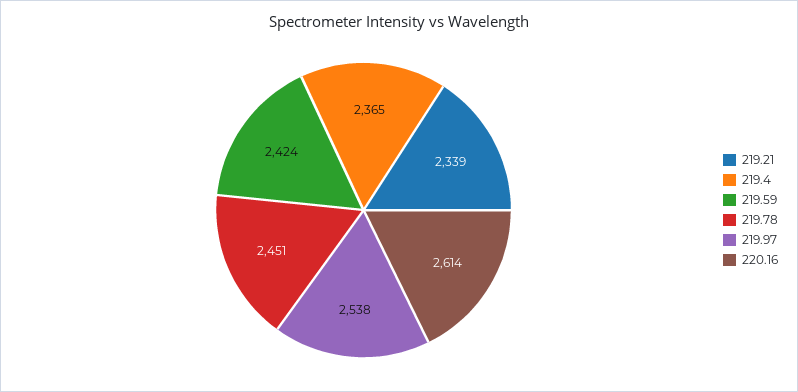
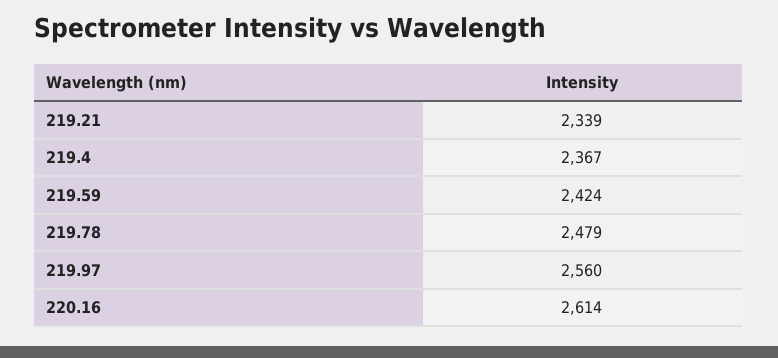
  {
    "219.21": 2339,
-   "219.4": 2365,
+   "219.4": 2367,
    "219.59": 2424,
-   "219.78": 2451,
+   "219.78": 2479,
-   "219.97": 2538,
+   "219.97": 2560,
    "220.16": 2614
  }

